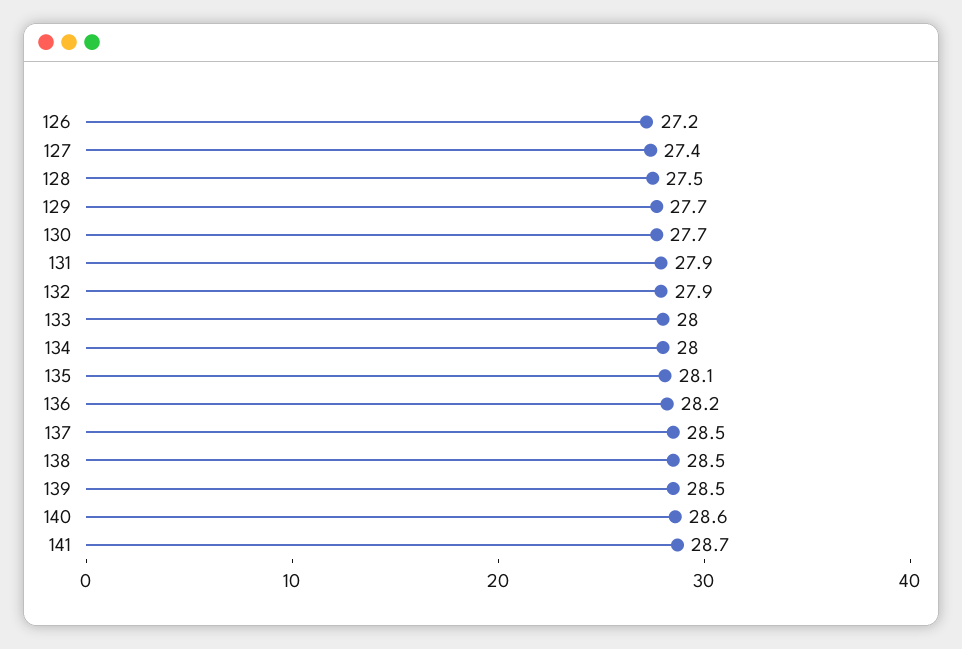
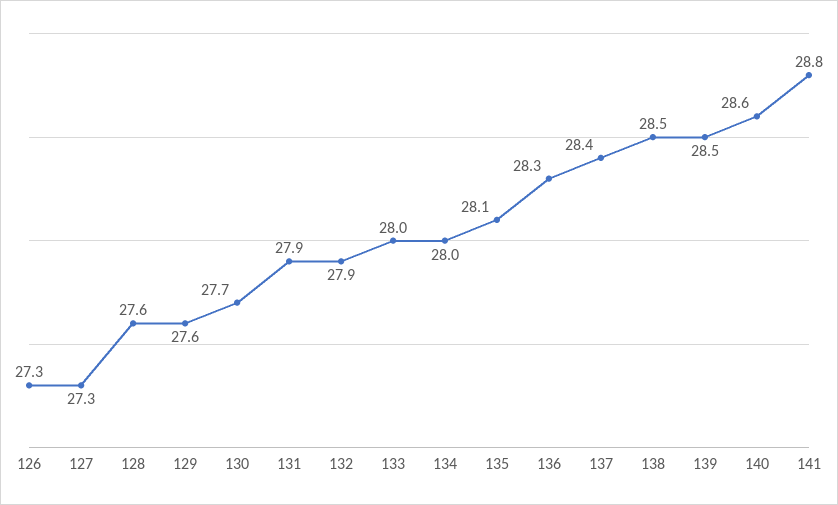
  {
-   "126": 27.2,
+   "126": 27.3,
-   "127": 27.4,
+   "127": 27.3,
-   "128": 27.5,
+   "128": 27.6,
-   "129": 27.7,
+   "129": 27.6,
    "130": 27.7,
    "131": 27.9,
    "132": 27.9,
    "133": 28,
    "134": 28,
    "135": 28.1,
-   "136": 28.2,
+   "136": 28.3,
-   "137": 28.5,
+   "137": 28.4,
    "138": 28.5,
    "139": 28.5,
    "140": 28.6,
-   "141": 28.7
+   "141": 28.8
  }

